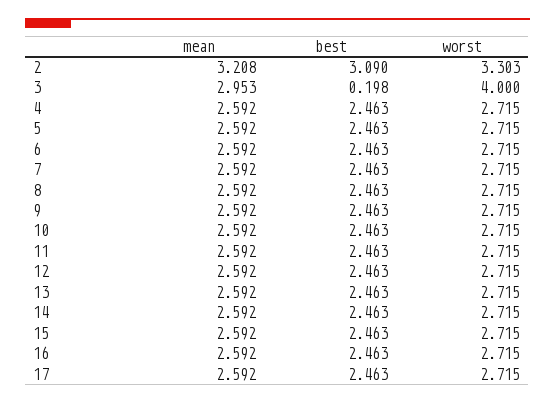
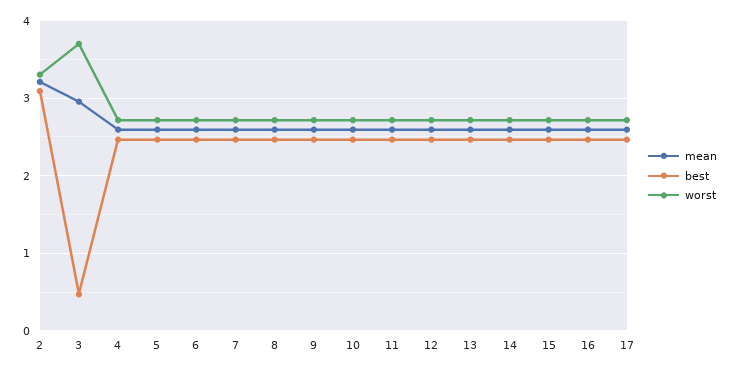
  {
    "mean": {
      "2": 3.208,
      "3": 2.953,
      "4": 2.592,
      "5": 2.592,
      "6": 2.592,
      "7": 2.592,
      "8": 2.592,
      "9": 2.592,
      "10": 2.592,
      "11": 2.592,
      "12": 2.592,
      "13": 2.592,
      "14": 2.592,
      "15": 2.592,
      "16": 2.592,
      "17": 2.592
    },
    "best": {
      "2": 3.09,
-     "3": 0.198,
+     "3": 0.5,
      "4": 2.463,
      "5": 2.463,
      "6": 2.463,
      "7": 2.463,
      "8": 2.463,
      "9": 2.463,
      "10": 2.463,
      "11": 2.463,
      "12": 2.463,
      "13": 2.463,
      "14": 2.463,
      "15": 2.463,
      "16": 2.463,
      "17": 2.463
    },
    "worst": {
      "2": 3.303,
-     "3": 4,
+     "3": 3.7,
      "4": 2.715,
      "5": 2.715,
      "6": 2.715,
      "7": 2.715,
      "8": 2.715,
      "9": 2.715,
      "10": 2.715,
      "11": 2.715,
      "12": 2.715,
      "13": 2.715,
      "14": 2.715,
      "15": 2.715,
      "16": 2.715,
      "17": 2.715
    }
  }

